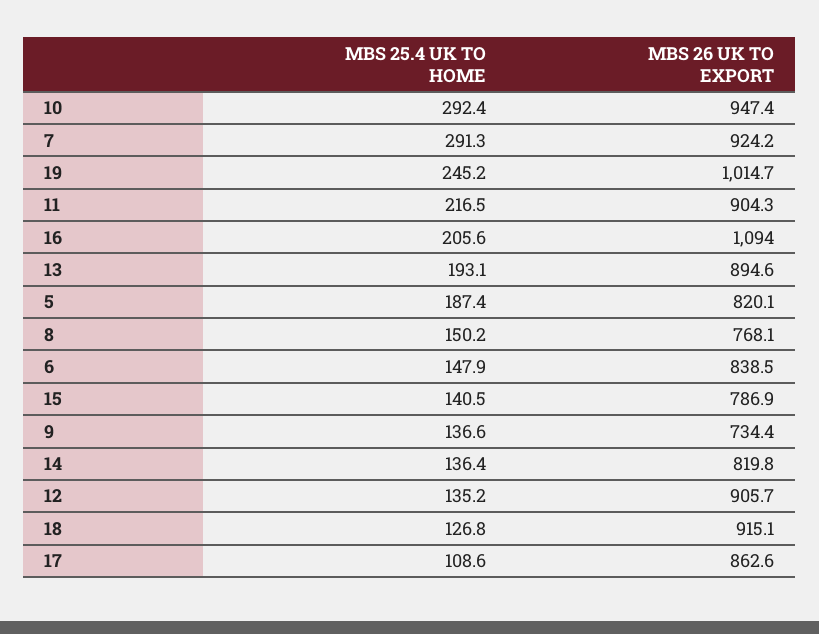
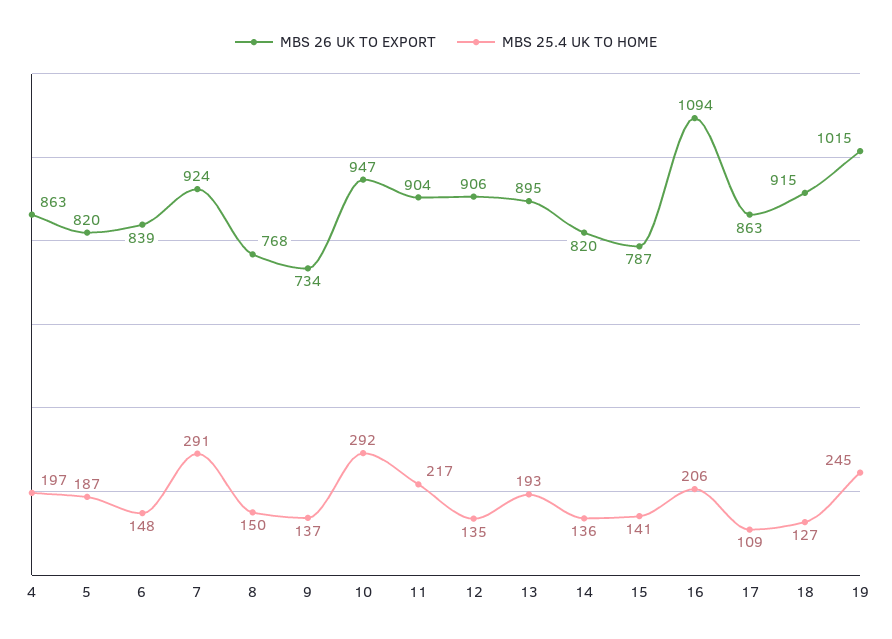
  {
    "MBS 25.4 UK TO HOME": {
      "10": 292.4,
      "7": 291.3,
      "19": 245.2,
      "11": 216.5,
      "16": 205.6,
      "13": 193.1,
      "5": 187.4,
      "8": 150.2,
      "6": 147.9,
      "15": 140.5,
      "9": 136.6,
      "14": 136.4,
      "12": 135.2,
      "18": 126.8,
-     "17": 108.6
+     "17": 108.6,
+     "4": 197
    },
    "MBS 26 UK TO EXPORT": {
      "10": 947.4,
      "7": 924.2,
      "19": 1014.7,
      "11": 904.3,
      "16": 1094,
      "13": 894.6,
      "5": 820.1,
      "8": 768.1,
      "6": 838.5,
      "15": 786.9,
      "9": 734.4,
      "14": 819.8,
      "12": 905.7,
      "18": 915.1,
-     "17": 862.6
+     "17": 862.6,
+     "4": 863
    }
  }

